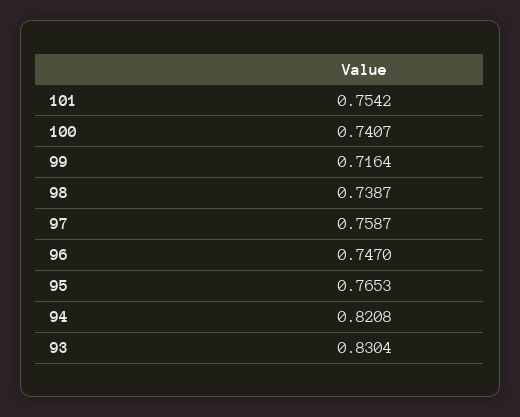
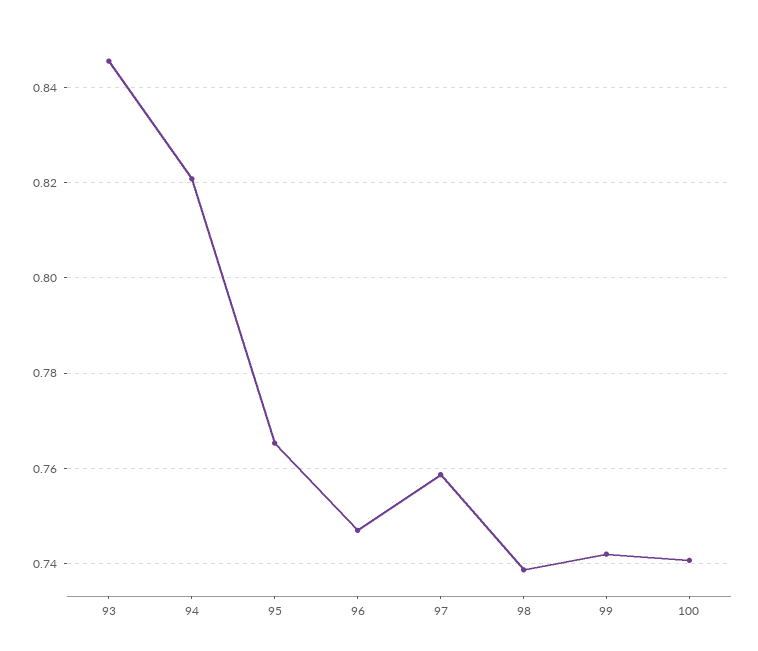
  {
-   "101": 0.7542,
    "100": 0.7407,
-   "99": 0.7164,
+   "99": 0.742,
    "98": 0.7387,
    "97": 0.7587,
    "96": 0.747,
    "95": 0.7653,
    "94": 0.8208,
-   "93": 0.8304
+   "93": 0.846
  }

